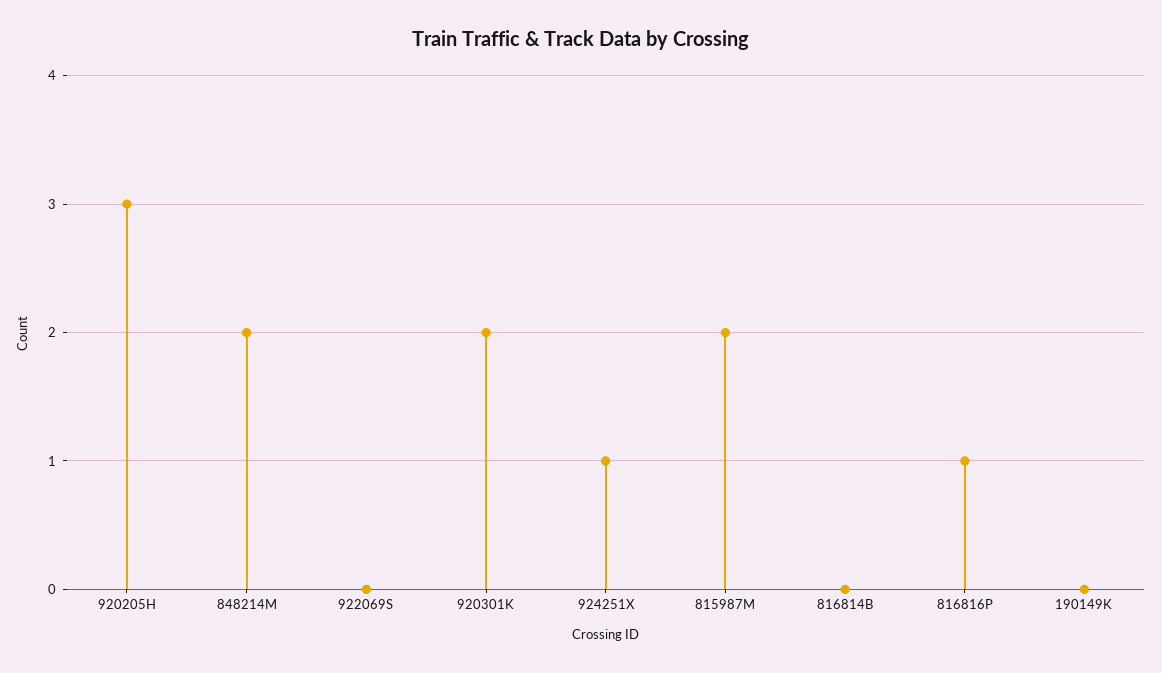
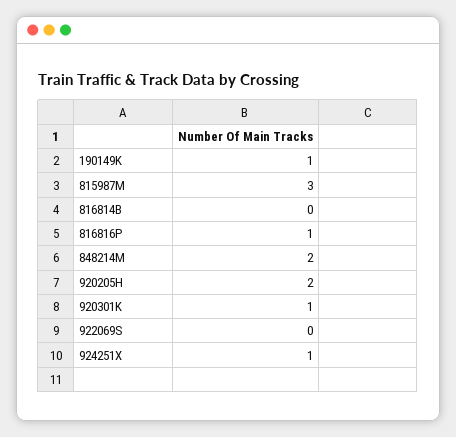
  {
-   "920205H": 3,
+   "920205H": 2,
    "848214M": 2,
    "922069S": 0,
-   "920301K": 2,
+   "920301K": 1,
    "924251X": 1,
-   "815987M": 2,
+   "815987M": 3,
    "816814B": 0,
    "816816P": 1,
-   "190149K": 0
+   "190149K": 1
  }

